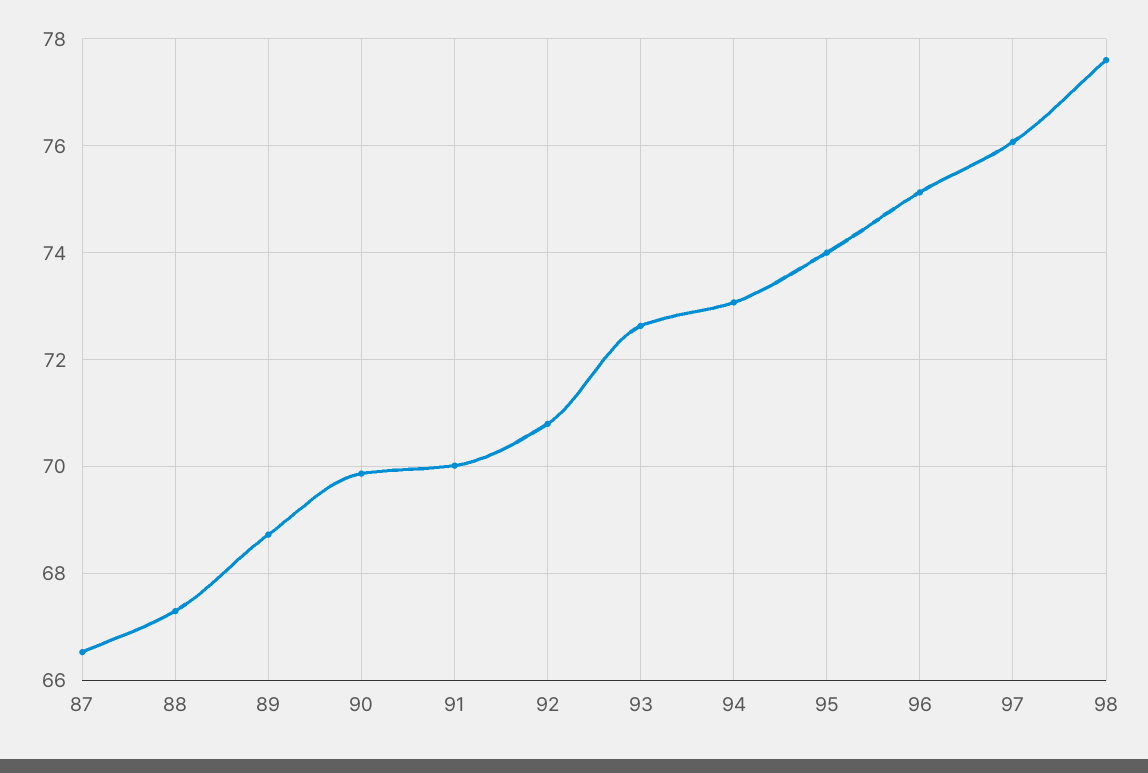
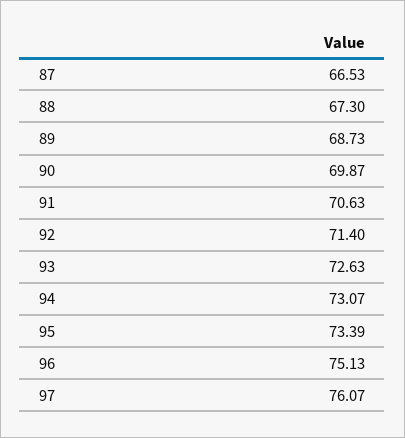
  {
    "87": 66.53,
    "88": 67.3,
    "89": 68.73,
    "90": 69.87,
-   "91": 70,
+   "91": 70.63,
-   "92": 70.8,
+   "92": 71.4,
    "93": 72.63,
    "94": 73.07,
-   "95": 74,
+   "95": 73.39,
    "96": 75.13,
-   "97": 76.07,
+   "97": 76.07
-   "98": 77.6
  }

